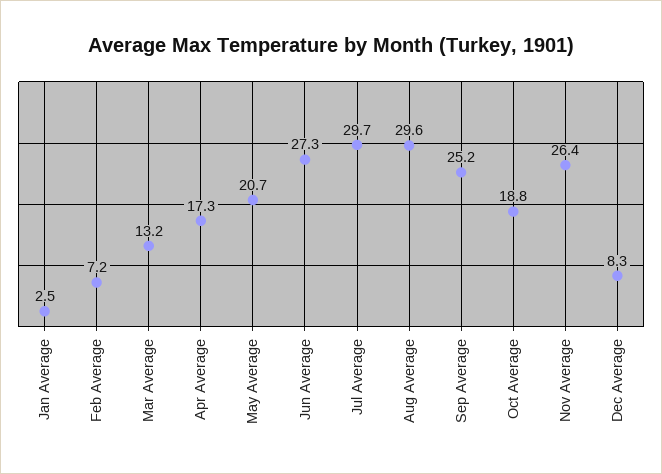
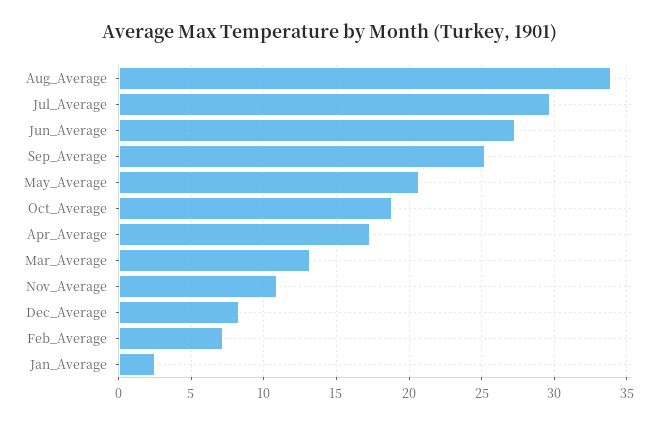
  {
    "Jan Average": 2.5,
    "Feb Average": 7.2,
    "Mar Average": 13.2,
    "Apr Average": 17.3,
    "May Average": 20.7,
    "Jun Average": 27.3,
    "Jul Average": 29.7,
-   "Aug Average": 29.6,
+   "Aug Average": 34,
    "Sep Average": 25.2,
    "Oct Average": 18.8,
-   "Nov Average": 26.4,
+   "Nov Average": 11,
    "Dec Average": 8.3
  }

